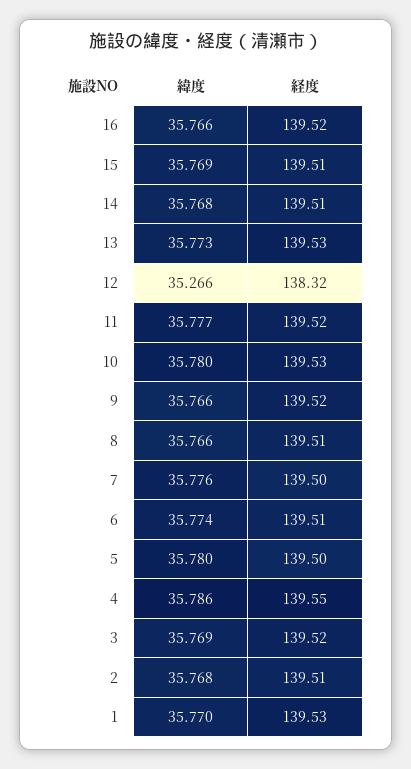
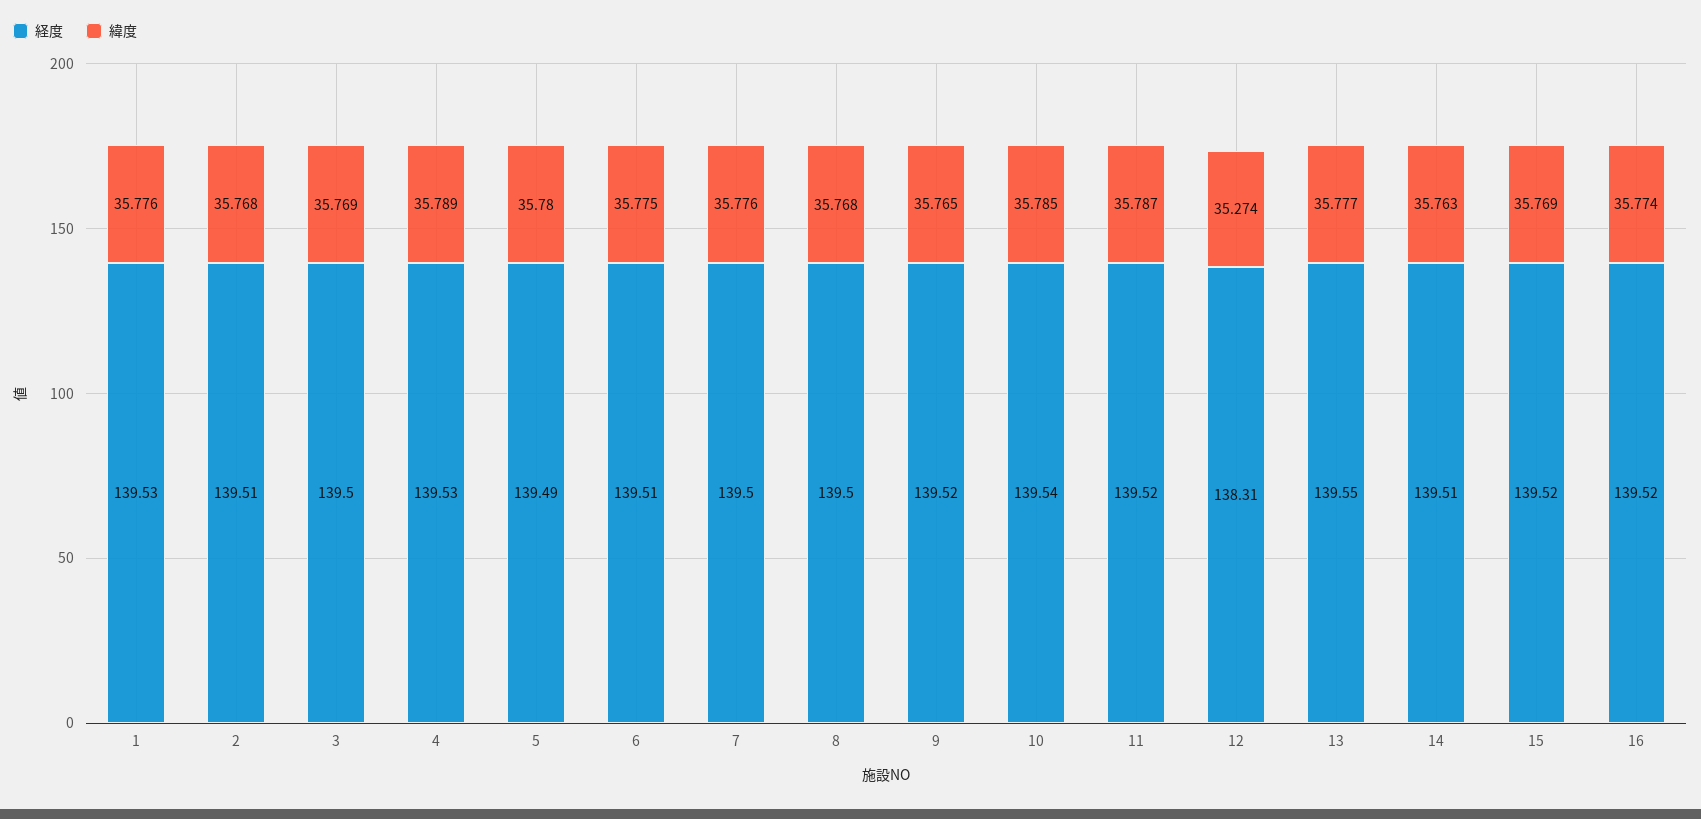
  {
    "緯度": {
-     "16": 35.766,
+     "16": 35.774,
      "15": 35.769,
-     "14": 35.768,
+     "14": 35.763,
-     "13": 35.773,
+     "13": 35.777,
-     "12": 35.266,
+     "12": 35.274,
-     "11": 35.777,
+     "11": 35.787,
-     "10": 35.78,
+     "10": 35.785,
-     "9": 35.766,
+     "9": 35.765,
-     "8": 35.766,
+     "8": 35.768,
      "7": 35.776,
-     "6": 35.774,
+     "6": 35.775,
      "5": 35.78,
-     "4": 35.786,
+     "4": 35.789,
      "3": 35.769,
      "2": 35.768,
-     "1": 35.77
+     "1": 35.776
    },
    "経度": {
      "16": 139.52,
-     "15": 139.51,
+     "15": 139.52,
      "14": 139.51,
-     "13": 139.53,
+     "13": 139.55,
-     "12": 138.32,
+     "12": 138.31,
      "11": 139.52,
-     "10": 139.53,
+     "10": 139.54,
      "9": 139.52,
-     "8": 139.51,
+     "8": 139.5,
      "7": 139.5,
      "6": 139.51,
-     "5": 139.5,
+     "5": 139.49,
-     "4": 139.55,
+     "4": 139.53,
-     "3": 139.52,
+     "3": 139.5,
      "2": 139.51,
      "1": 139.53
    }
  }

